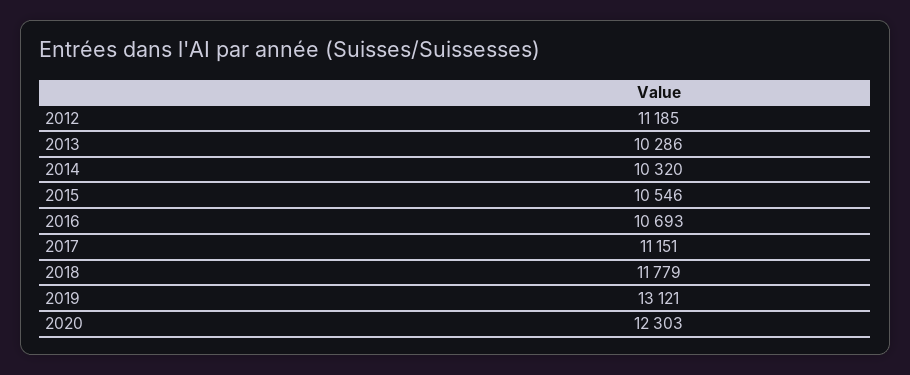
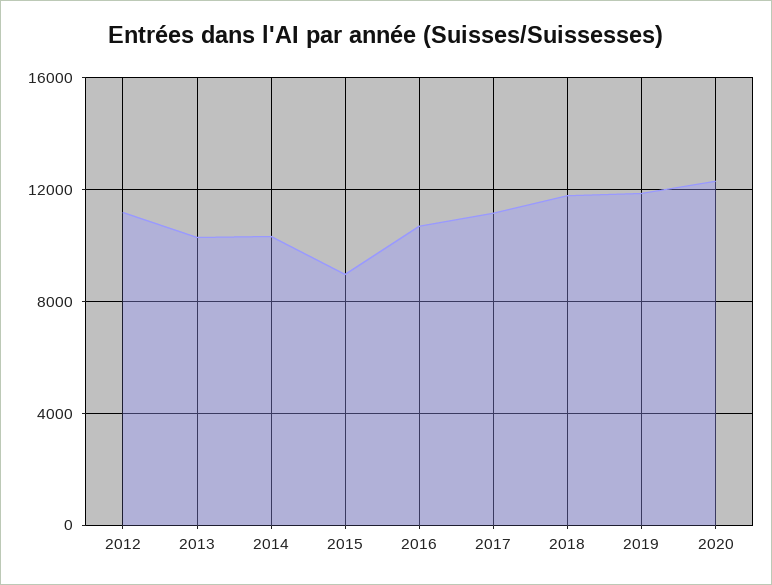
  {
    "2012": 11185,
    "2013": 10286,
    "2014": 10320,
-   "2015": 10546,
+   "2015": 9000,
    "2016": 10693,
    "2017": 11151,
    "2018": 11779,
-   "2019": 13121,
+   "2019": 12000,
    "2020": 12303
  }

